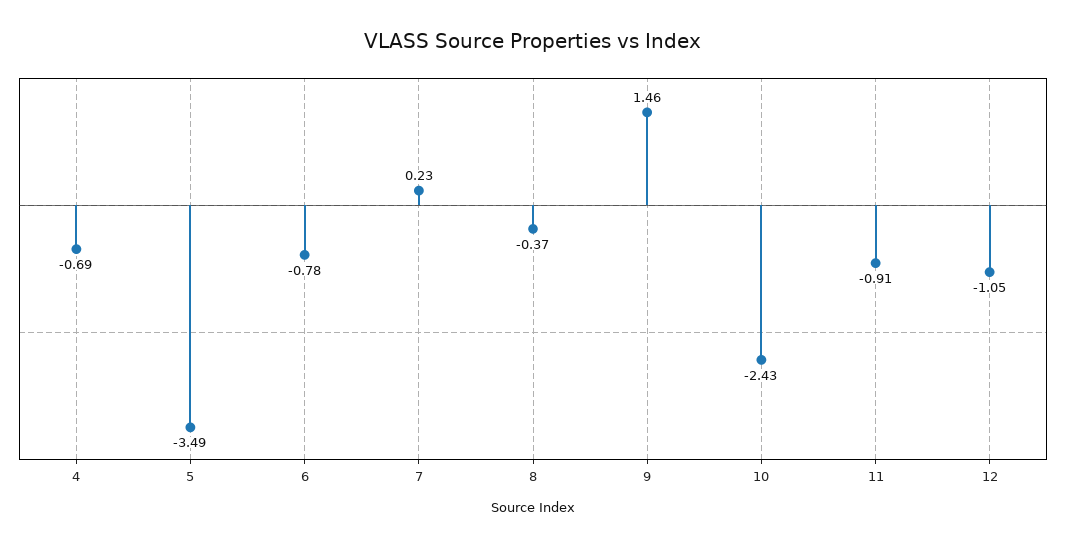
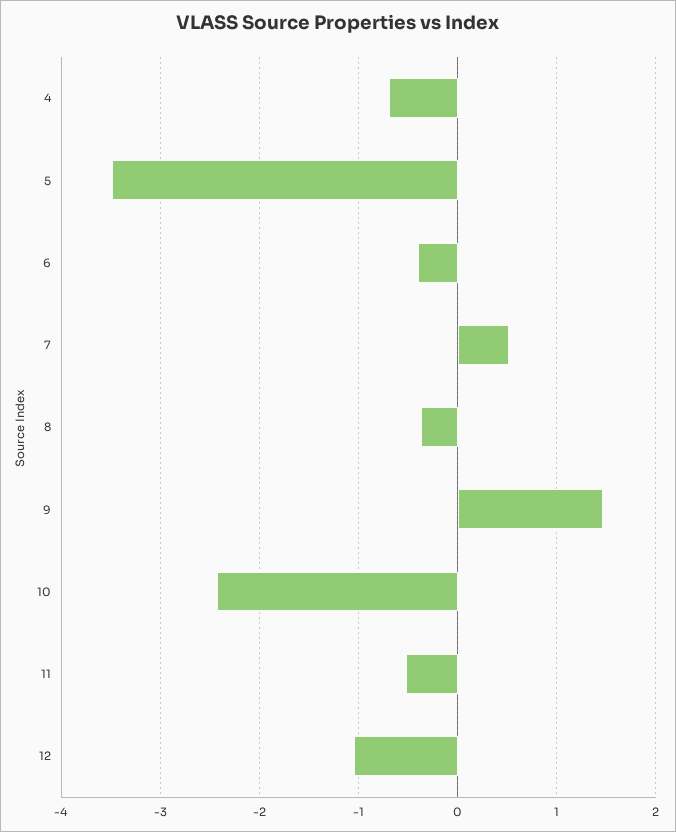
  {
    "4": -0.69,
    "5": -3.49,
-   "6": -0.78,
+   "6": -0.4,
-   "7": 0.23,
+   "7": 0.5,
    "8": -0.37,
    "9": 1.46,
    "10": -2.43,
-   "11": -0.91,
+   "11": -0.5,
    "12": -1.05
  }

